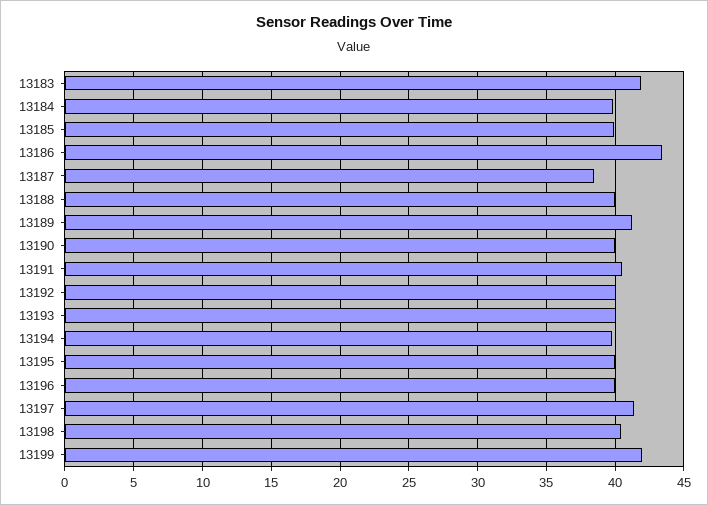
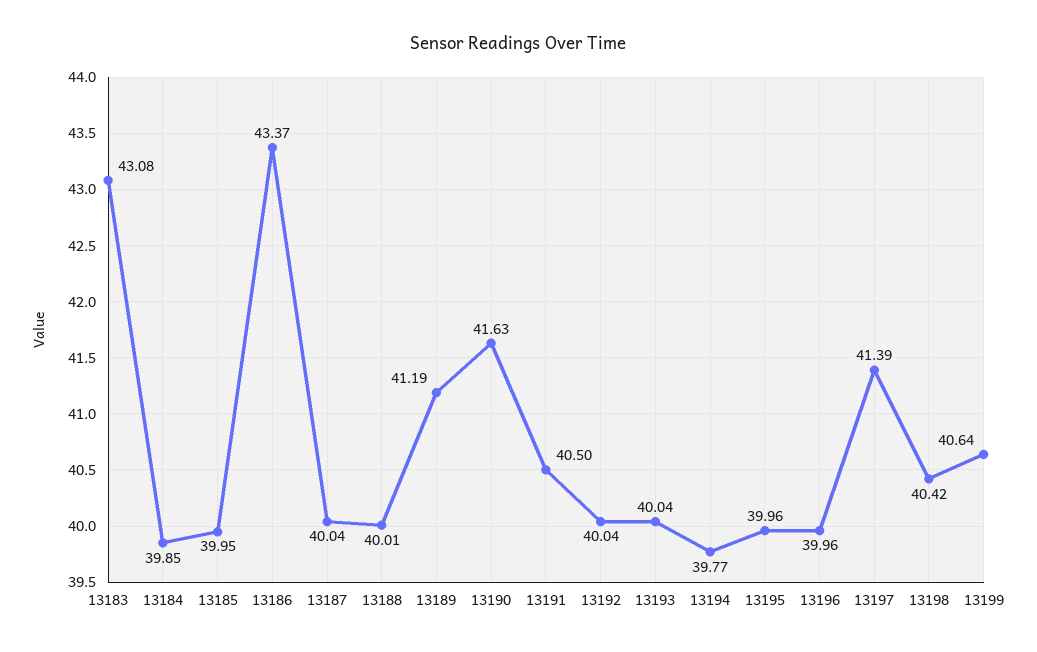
  {
-   "13183": 42,
+   "13183": 43.08,
    "13184": 39.85,
    "13185": 39.95,
    "13186": 43.37,
-   "13187": 38.5,
+   "13187": 40.04,
    "13188": 40.01,
    "13189": 41.19,
-   "13190": 40,
+   "13190": 41.63,
    "13191": 40.5,
    "13192": 40.04,
    "13193": 40.04,
    "13194": 39.77,
    "13195": 39.96,
    "13196": 39.96,
    "13197": 41.39,
    "13198": 40.42,
-   "13199": 42
+   "13199": 40.64
  }

